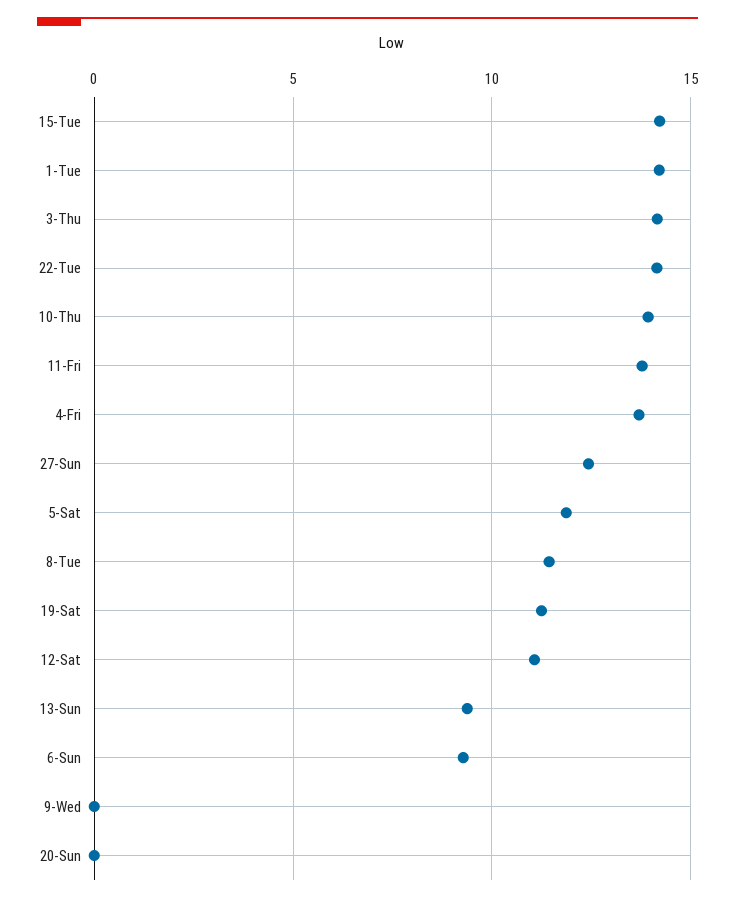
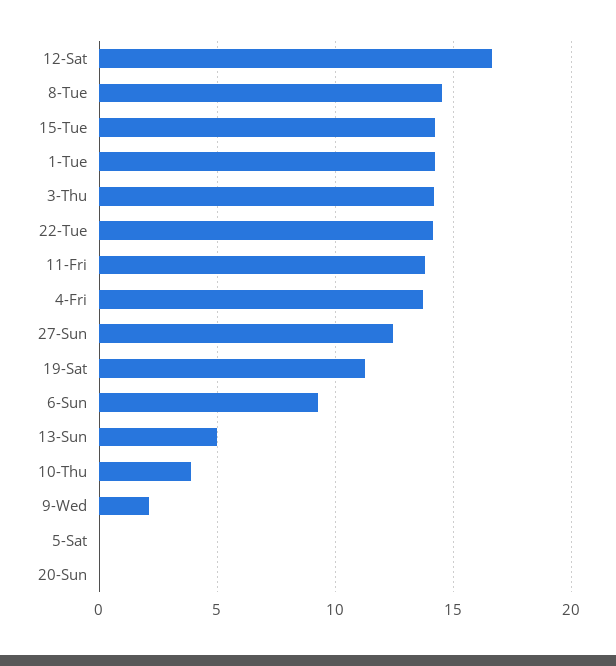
  {
    "15-Tue": 14,
    "1-Tue": 14,
    "3-Thu": 14,
    "22-Tue": 14,
-   "10-Thu": 14,
+   "10-Thu": 4,
    "11-Fri": 14,
    "4-Fri": 13.5,
    "27-Sun": 12.5,
-   "5-Sat": 12,
+   "5-Sat": 0,
-   "8-Tue": 11.5,
+   "8-Tue": 14.5,
    "19-Sat": 11.5,
-   "12-Sat": 11,
+   "12-Sat": 16.5,
-   "13-Sun": 9.5,
+   "13-Sun": 5,
    "6-Sun": 9.5,
-   "9-Wed": 0,
+   "9-Wed": 2,
    "20-Sun": 0
  }

